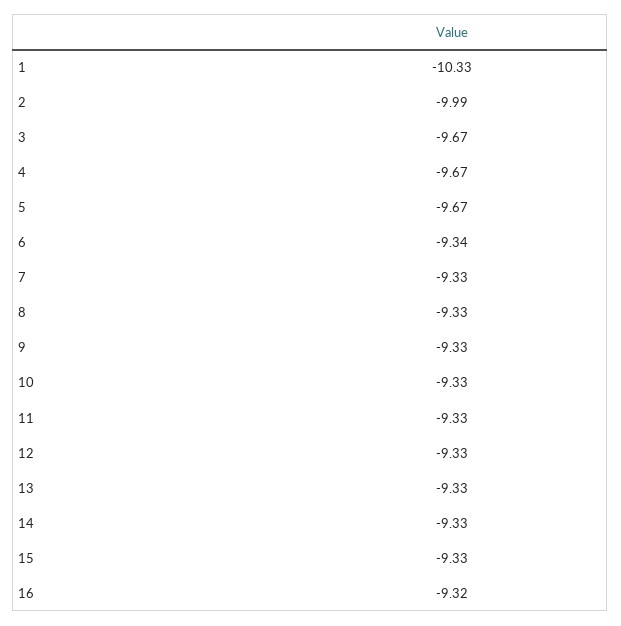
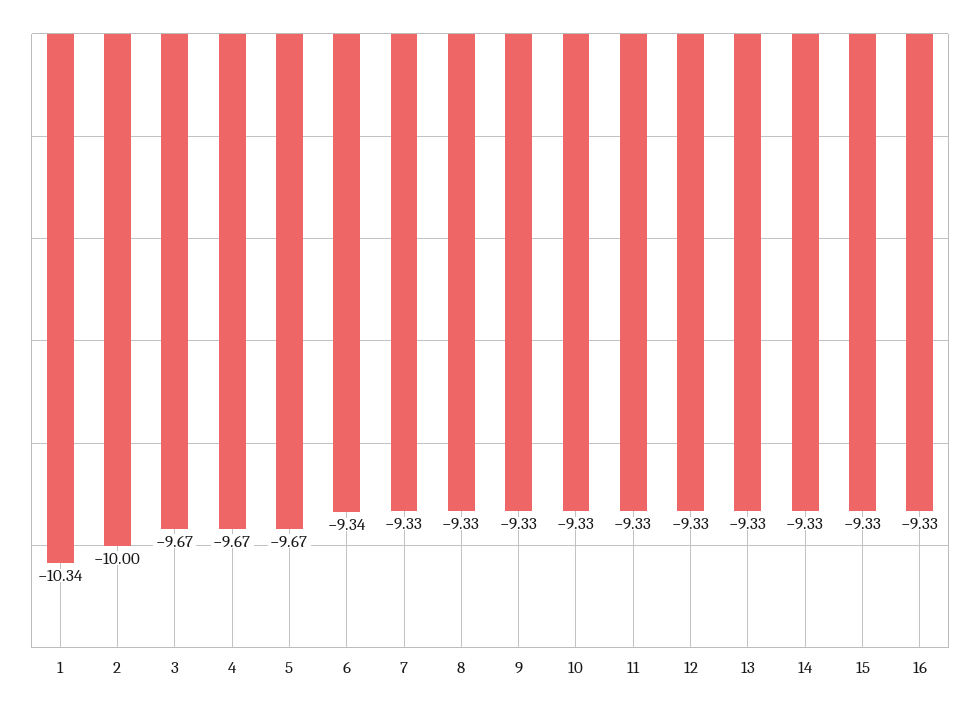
  {
-   "1": -10.33,
+   "1": -10.34,
-   "2": -9.99,
+   "2": -10,
    "3": -9.67,
    "4": -9.67,
    "5": -9.67,
    "6": -9.34,
    "7": -9.33,
    "8": -9.33,
    "9": -9.33,
    "10": -9.33,
    "11": -9.33,
    "12": -9.33,
    "13": -9.33,
    "14": -9.33,
    "15": -9.33,
-   "16": -9.32
+   "16": -9.33
  }

